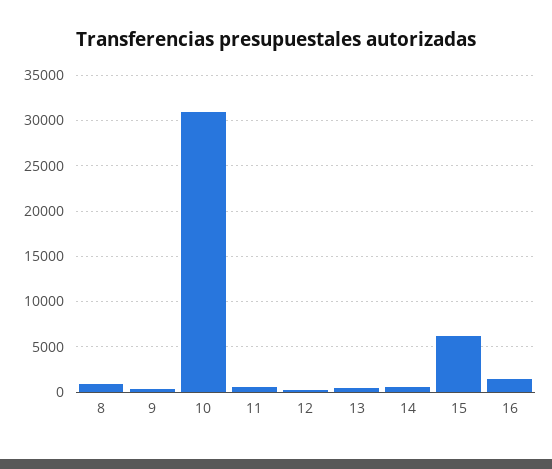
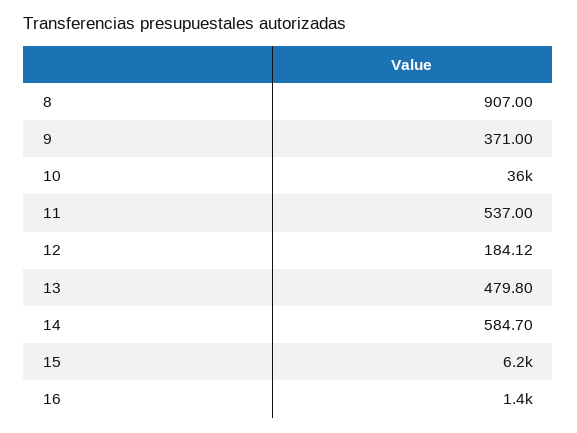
  {
    "8": 907,
    "9": 371,
-   "10": 31000,
+   "10": 36000,
    "11": 537,
    "12": 184.12,
    "13": 479.8,
    "14": 584.7,
    "15": 6200,
    "16": 1400
  }

